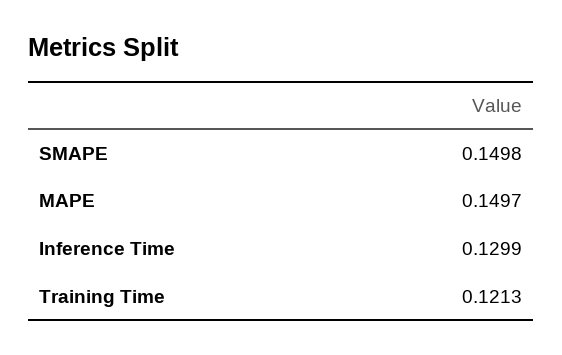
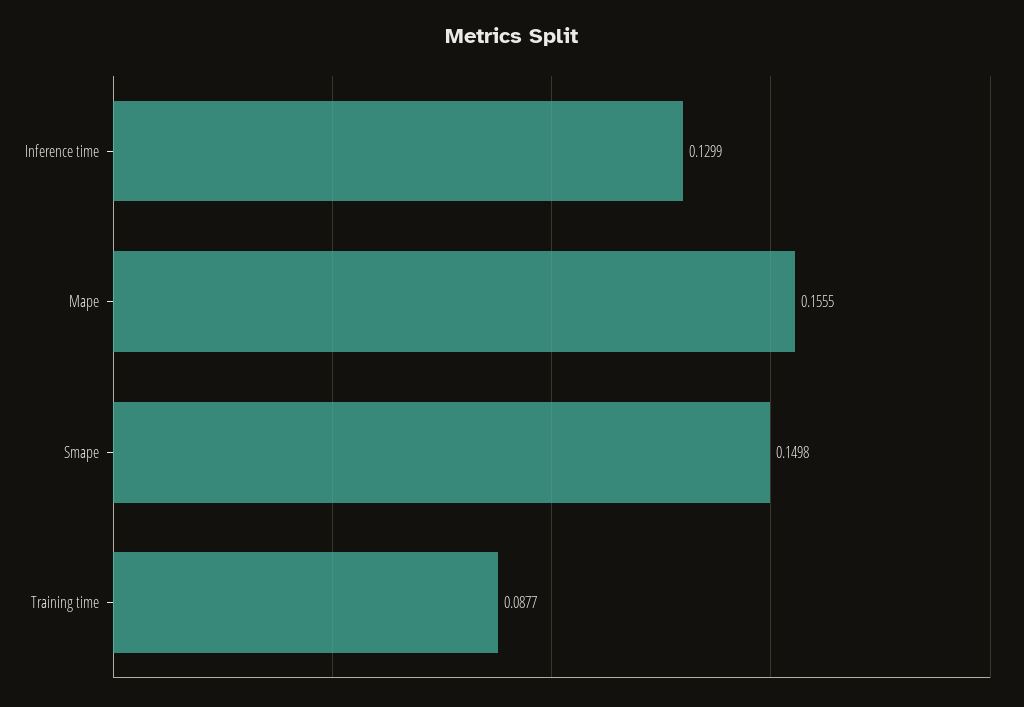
  {
    "SMAPE": 0.1498,
-   "MAPE": 0.1497,
+   "MAPE": 0.1555,
    "Inference Time": 0.1299,
-   "Training Time": 0.1213
+   "Training Time": 0.0877
  }

